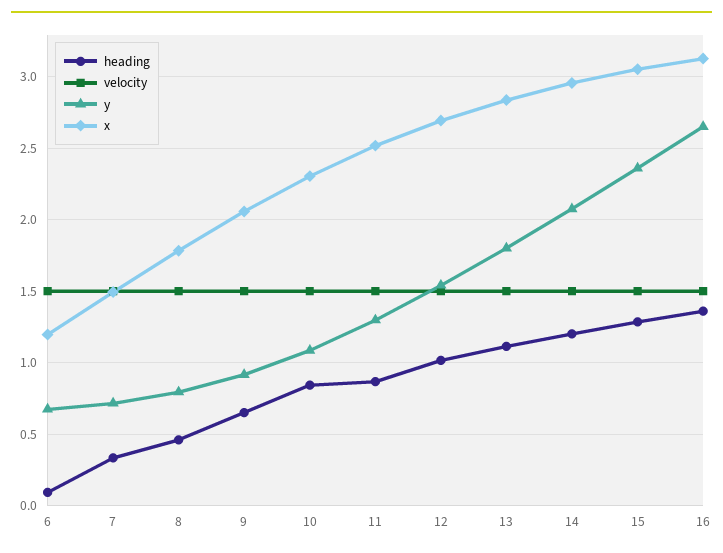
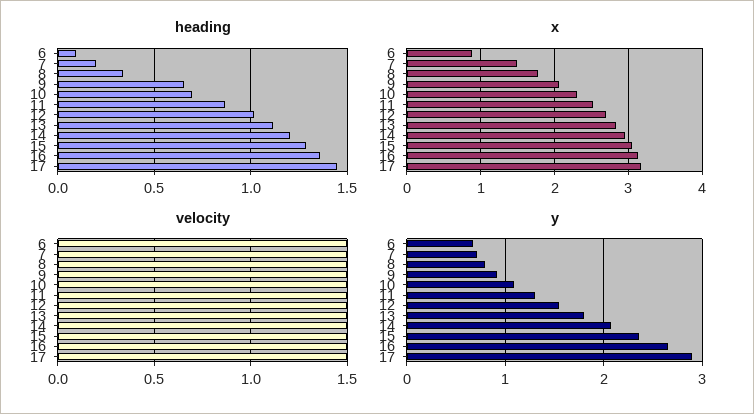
  {
    "heading": {
      "6": 0.1,
-     "7": 0.35,
+     "7": 0.2,
-     "8": 0.45,
+     "8": 0.35,
      "9": 0.65,
-     "10": 0.85,
+     "10": 0.7,
      "11": 0.85,
      "12": 1,
      "13": 1.1,
      "14": 1.2,
      "15": 1.3,
-     "16": 1.35
+     "16": 1.35,
+     "17": 1.45
    },
    "velocity": {
      "6": 1.5,
      "7": 1.5,
      "8": 1.5,
      "9": 1.5,
      "10": 1.5,
      "11": 1.5,
      "12": 1.5,
      "13": 1.5,
      "14": 1.5,
      "15": 1.5,
-     "16": 1.5
+     "16": 1.5,
+     "17": 1.5
    },
    "y": {
      "6": 0.7,
      "7": 0.7,
      "8": 0.8,
      "9": 0.9,
      "10": 1.1,
      "11": 1.3,
      "12": 1.55,
      "13": 1.8,
      "14": 2.1,
      "15": 2.35,
-     "16": 2.65
+     "16": 2.65,
+     "17": 2.9
    },
    "x": {
-     "6": 1.2,
+     "6": 0.9,
      "7": 1.5,
      "8": 1.8,
      "9": 2.05,
      "10": 2.3,
      "11": 2.5,
      "12": 2.7,
      "13": 2.85,
      "14": 2.95,
      "15": 3.05,
-     "16": 3.15
+     "16": 3.15,
+     "17": 3.2
    }
  }

